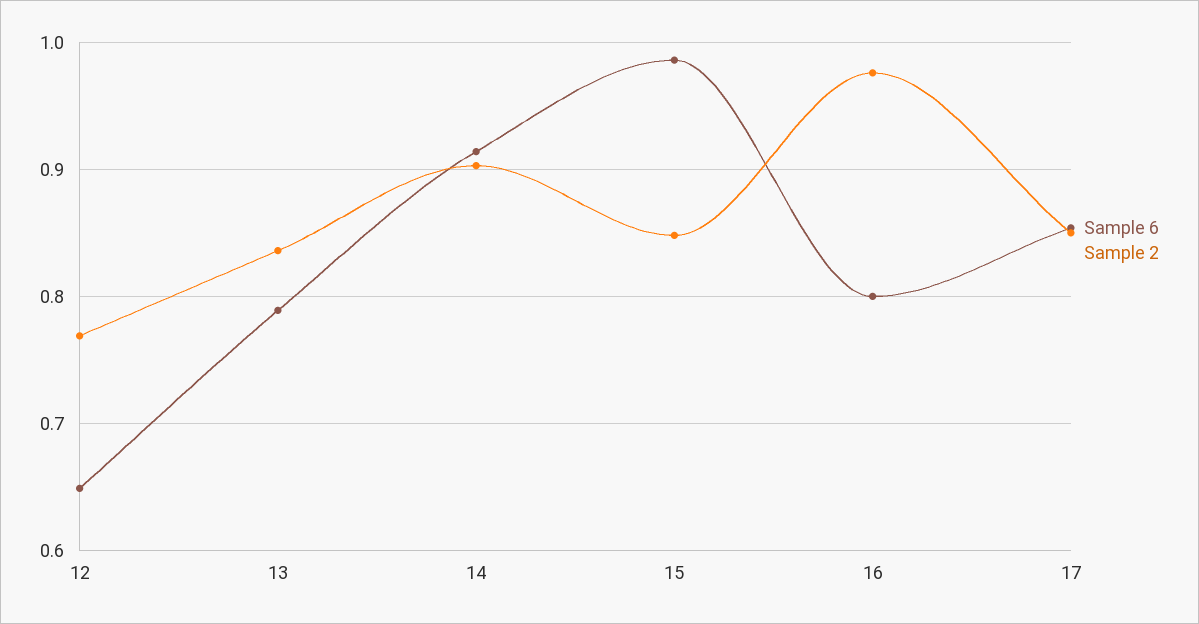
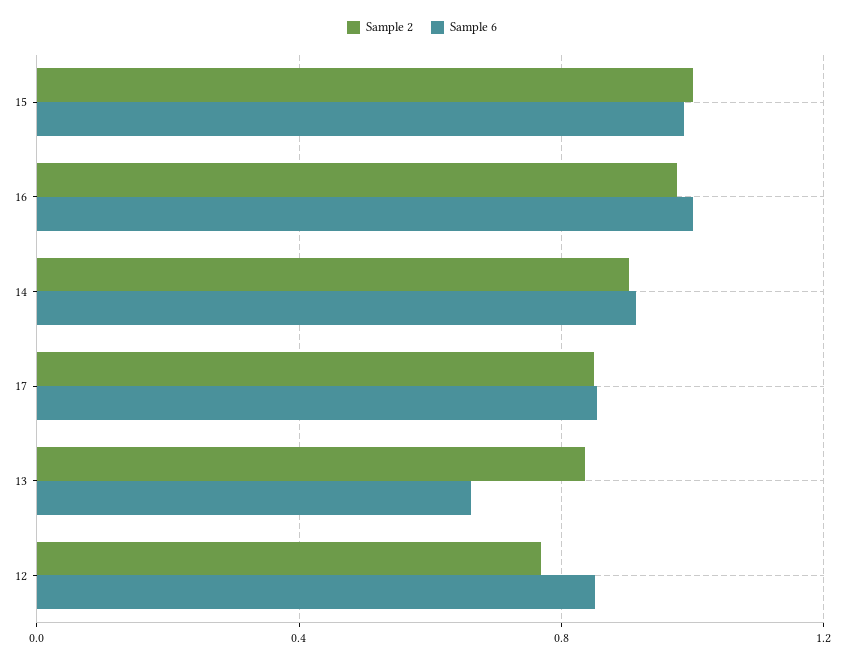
  {
    "Sample 6": {
-     "12": 0.65,
+     "12": 0.85,
-     "13": 0.79,
+     "13": 0.65,
      "14": 0.91,
      "15": 0.99,
-     "16": 0.8,
+     "16": 1,
      "17": 0.85
    },
    "Sample 2": {
      "12": 0.77,
      "13": 0.84,
      "14": 0.9,
-     "15": 0.85,
+     "15": 1,
      "16": 0.98,
      "17": 0.85
    }
  }

